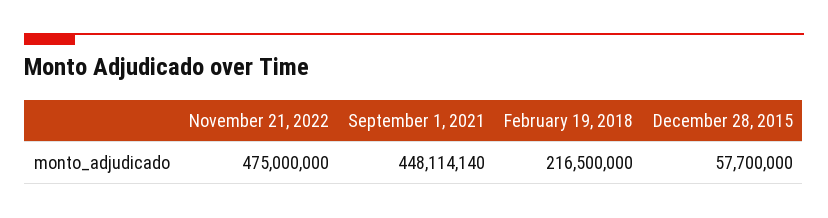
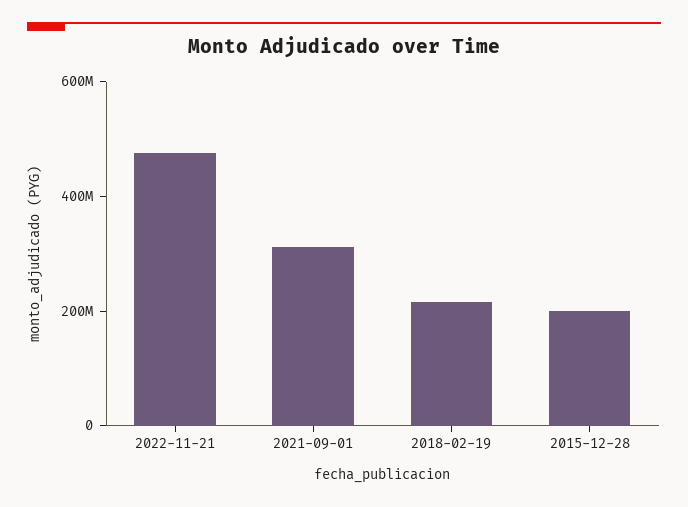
  {
    "November 21, 2022": 475000000,
-   "September 1, 2021": 448114140,
+   "September 1, 2021": 300000000,
    "February 19, 2018": 216500000,
-   "December 28, 2015": 57700000
+   "December 28, 2015": 200000000
  }

